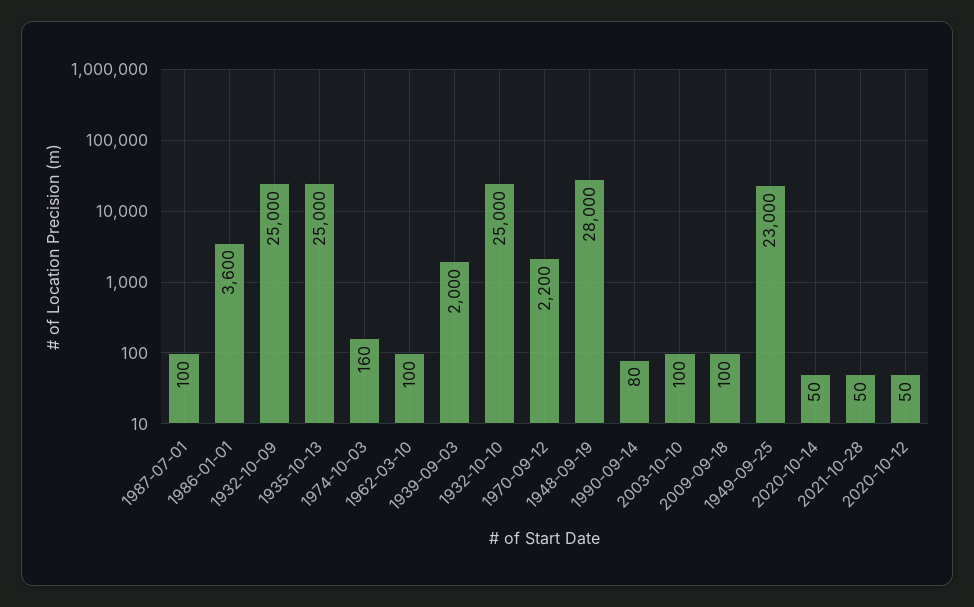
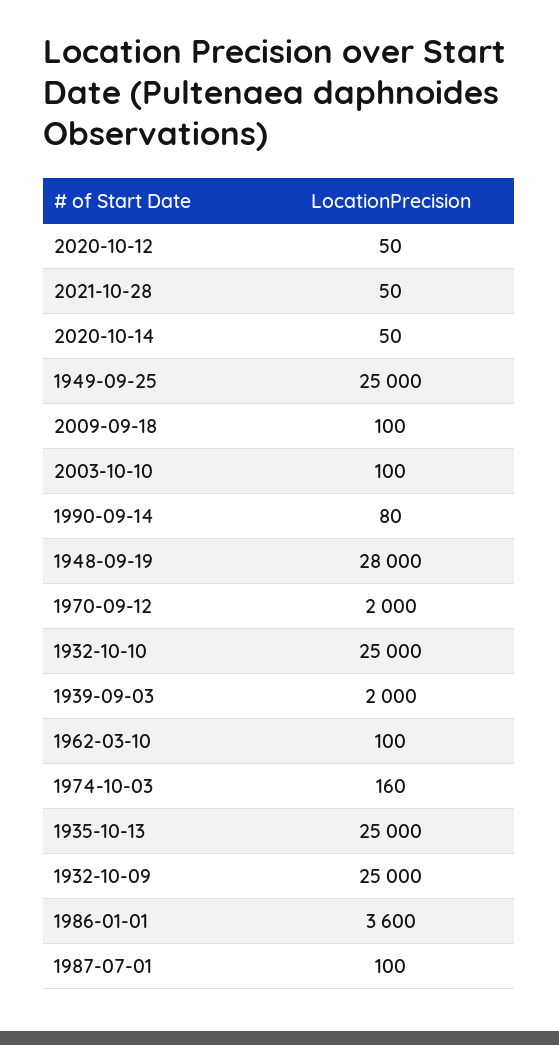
  {
    "1987-07-01": 100,
    "1986-01-01": 3600,
    "1932-10-09": 25000,
    "1935-10-13": 25000,
    "1974-10-03": 160,
    "1962-03-10": 100,
    "1939-09-03": 2000,
    "1932-10-10": 25000,
-   "1970-09-12": 2200,
+   "1970-09-12": 2000,
    "1948-09-19": 28000,
    "1990-09-14": 80,
    "2003-10-10": 100,
    "2009-09-18": 100,
-   "1949-09-25": 23000,
+   "1949-09-25": 25000,
    "2020-10-14": 50,
    "2021-10-28": 50,
    "2020-10-12": 50
  }

